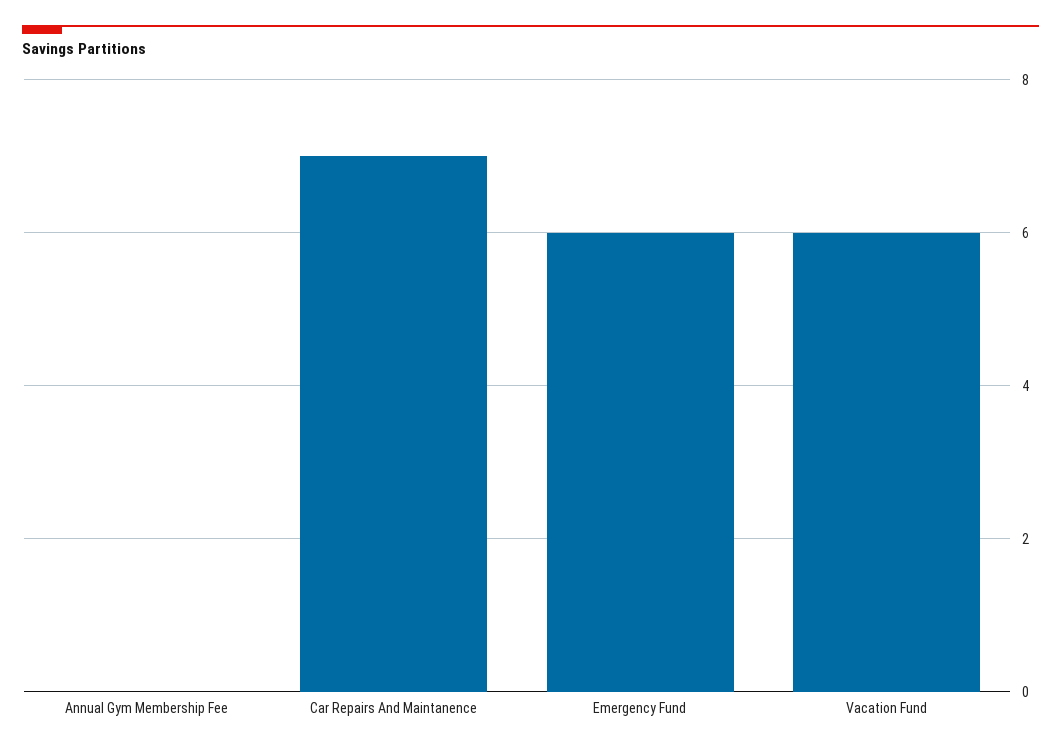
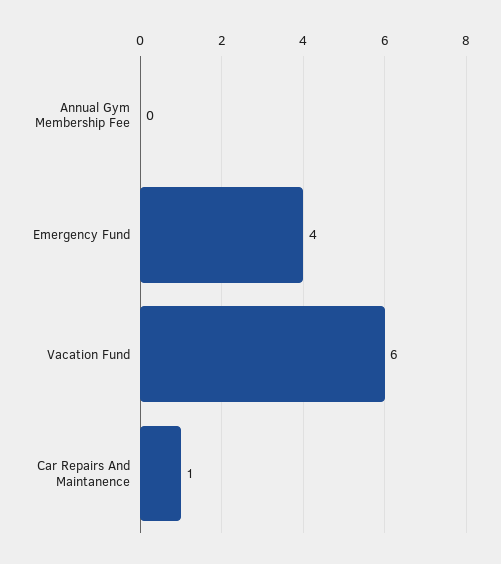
  {
    "Annual Gym Membership Fee": 0,
-   "Car Repairs And Maintanence": 7,
+   "Car Repairs And Maintanence": 1,
-   "Emergency Fund": 6,
+   "Emergency Fund": 4,
    "Vacation Fund": 6
  }

